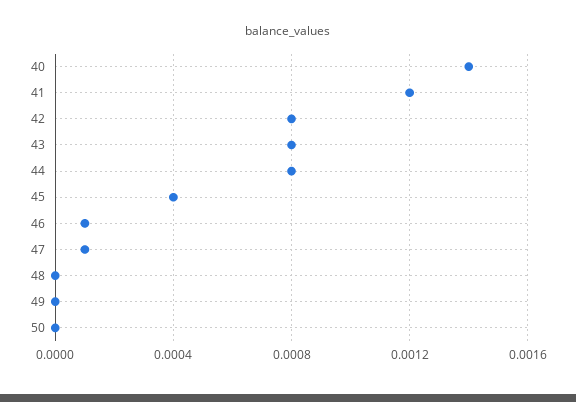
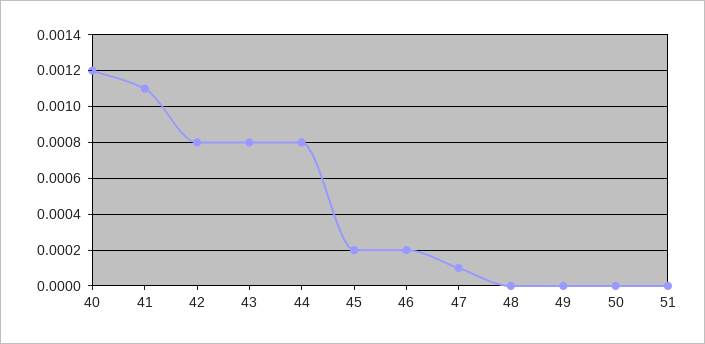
  {
-   "40": 0.0014,
+   "40": 0.0012,
-   "41": 0.0012,
+   "41": 0.0011,
    "42": 0.0008,
    "43": 0.0008,
    "44": 0.0008,
-   "45": 0.0004,
+   "45": 0.0002,
-   "46": 0.0001,
+   "46": 0.0002,
    "47": 0.0001,
    "48": 0,
    "49": 0,
-   "50": 0
+   "50": 0,
+   "51": 0
  }

